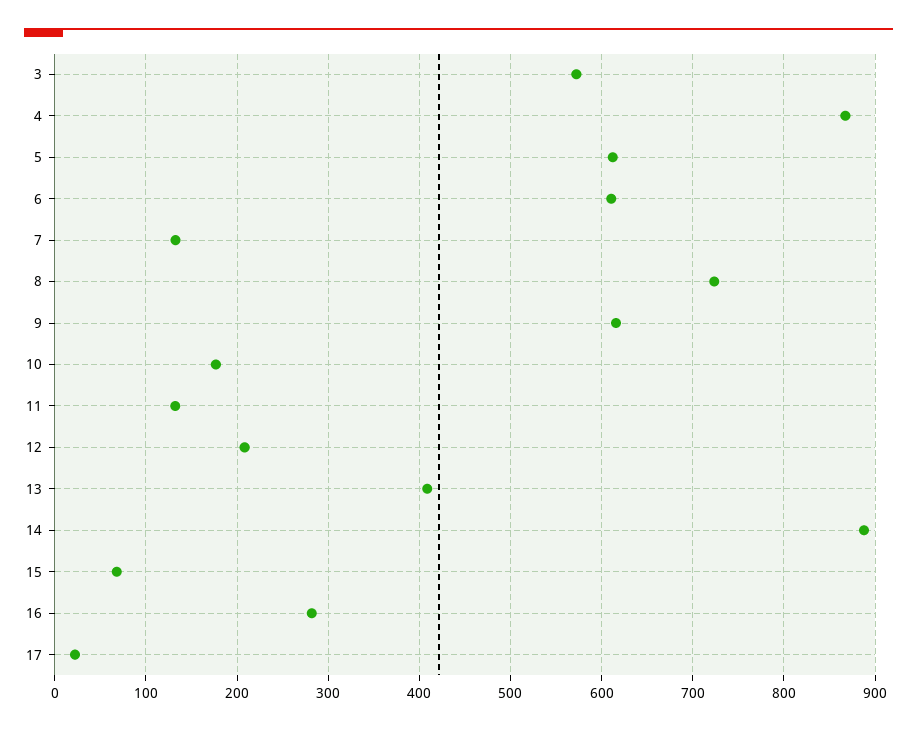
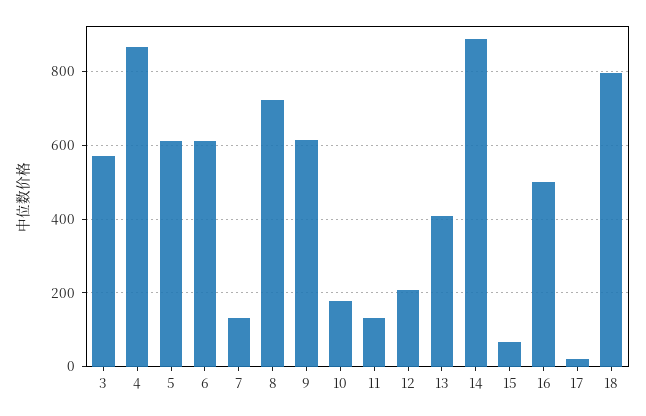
  {
    "3": 570,
    "4": 870,
    "5": 610,
    "6": 610,
    "7": 130,
    "8": 720,
    "9": 620,
    "10": 180,
    "11": 130,
    "12": 210,
    "13": 410,
    "14": 890,
    "15": 70,
-   "16": 280,
+   "16": 500,
-   "17": 20
+   "17": 20,
+   "18": 800
  }

